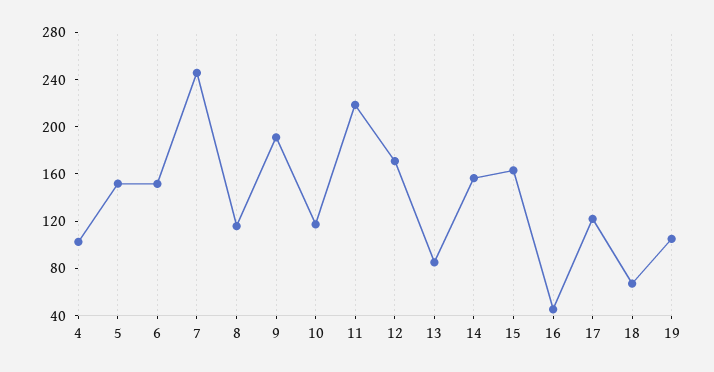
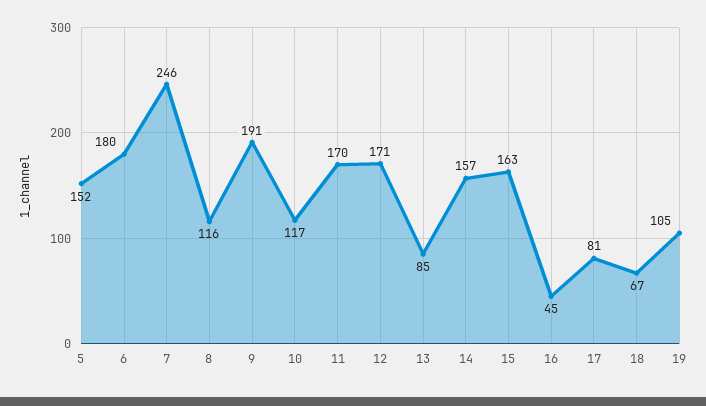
  {
-   "4": 100,
    "5": 152,
-   "6": 150,
+   "6": 180,
    "7": 246,
    "8": 116,
    "9": 191,
    "10": 117,
-   "11": 220,
+   "11": 170,
    "12": 171,
    "13": 85,
    "14": 157,
    "15": 163,
    "16": 45,
-   "17": 120,
+   "17": 81,
    "18": 67,
    "19": 105
  }

